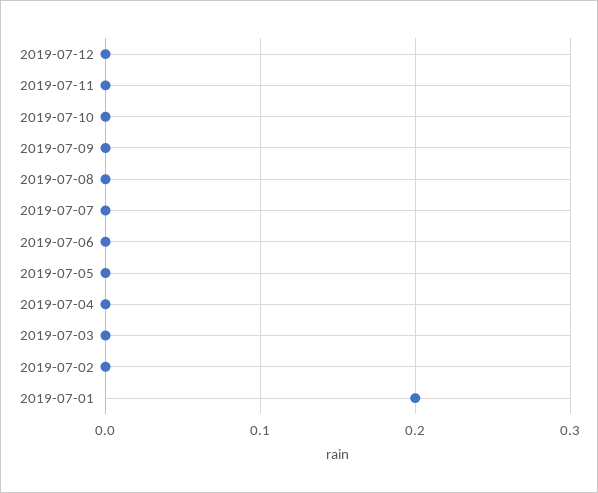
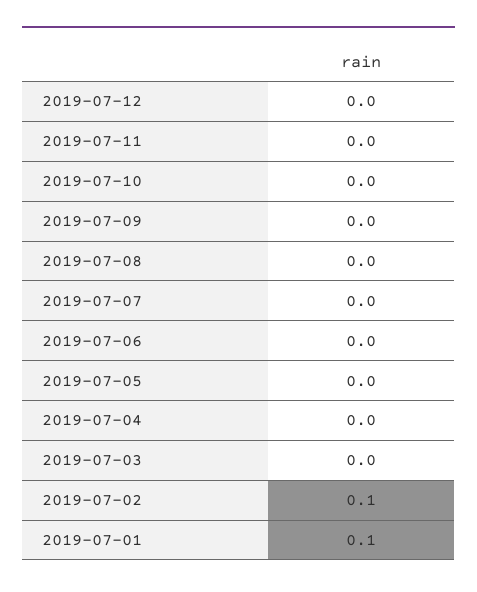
  {
    "2019-07-12": 0,
    "2019-07-11": 0,
    "2019-07-10": 0,
    "2019-07-09": 0,
    "2019-07-08": 0,
    "2019-07-07": 0,
    "2019-07-06": 0,
    "2019-07-05": 0,
    "2019-07-04": 0,
    "2019-07-03": 0,
-   "2019-07-02": 0,
+   "2019-07-02": 0.1,
-   "2019-07-01": 0.2
+   "2019-07-01": 0.1
  }

